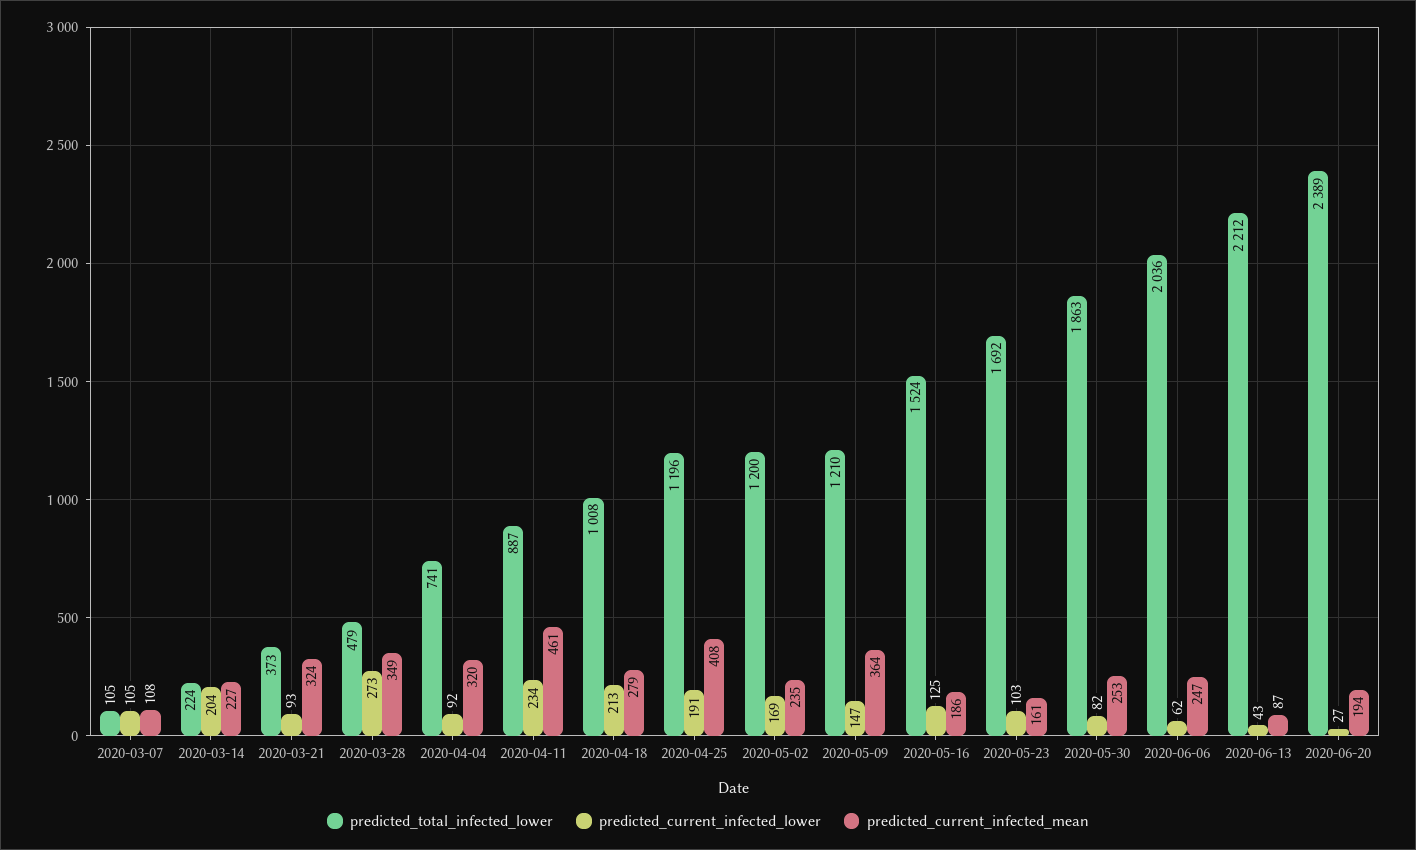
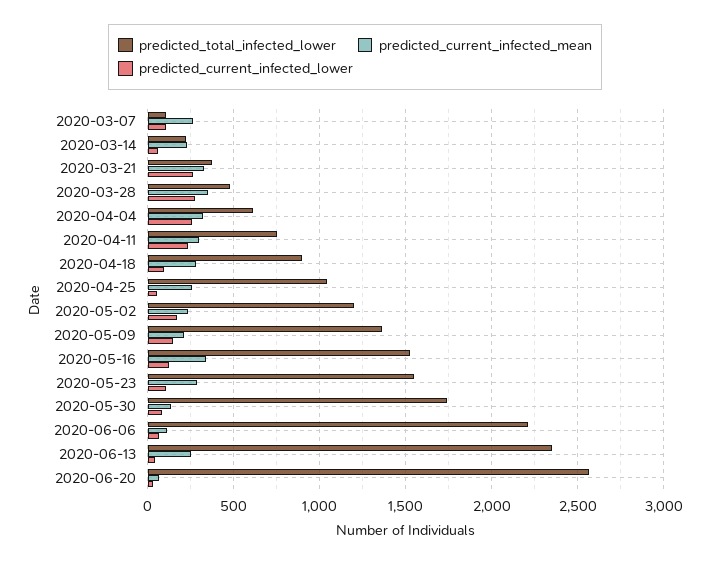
  {
    "predicted_total_infected_lower": {
      "2020-03-07": 105,
      "2020-03-14": 224,
      "2020-03-21": 373,
      "2020-03-28": 479,
-     "2020-04-04": 741,
+     "2020-04-04": 600,
-     "2020-04-11": 887,
+     "2020-04-11": 750,
-     "2020-04-18": 1008,
+     "2020-04-18": 900,
-     "2020-04-25": 1196,
+     "2020-04-25": 1050,
      "2020-05-02": 1200,
-     "2020-05-09": 1210,
+     "2020-05-09": 1350,
      "2020-05-16": 1524,
-     "2020-05-23": 1692,
+     "2020-05-23": 1550,
-     "2020-05-30": 1863,
+     "2020-05-30": 1750,
-     "2020-06-06": 2036,
+     "2020-06-06": 2200,
-     "2020-06-13": 2212,
+     "2020-06-13": 2350,
-     "2020-06-20": 2389
+     "2020-06-20": 2550
    },
    "predicted_current_infected_lower": {
      "2020-03-07": 105,
-     "2020-03-14": 204,
+     "2020-03-14": 50,
-     "2020-03-21": 93,
+     "2020-03-21": 250,
      "2020-03-28": 273,
-     "2020-04-04": 92,
+     "2020-04-04": 250,
      "2020-04-11": 234,
-     "2020-04-18": 213,
+     "2020-04-18": 100,
-     "2020-04-25": 191,
+     "2020-04-25": 50,
      "2020-05-02": 169,
      "2020-05-09": 147,
      "2020-05-16": 125,
      "2020-05-23": 103,
      "2020-05-30": 82,
      "2020-06-06": 62,
      "2020-06-13": 43,
      "2020-06-20": 27
    },
    "predicted_current_infected_mean": {
-     "2020-03-07": 108,
+     "2020-03-07": 250,
      "2020-03-14": 227,
      "2020-03-21": 324,
      "2020-03-28": 349,
      "2020-04-04": 320,
-     "2020-04-11": 461,
+     "2020-04-11": 300,
      "2020-04-18": 279,
-     "2020-04-25": 408,
+     "2020-04-25": 250,
      "2020-05-02": 235,
-     "2020-05-09": 364,
+     "2020-05-09": 200,
-     "2020-05-16": 186,
+     "2020-05-16": 350,
-     "2020-05-23": 161,
+     "2020-05-23": 300,
-     "2020-05-30": 253,
+     "2020-05-30": 150,
-     "2020-06-06": 247,
+     "2020-06-06": 100,
-     "2020-06-13": 87,
+     "2020-06-13": 250,
-     "2020-06-20": 194
+     "2020-06-20": 50
    }
  }

